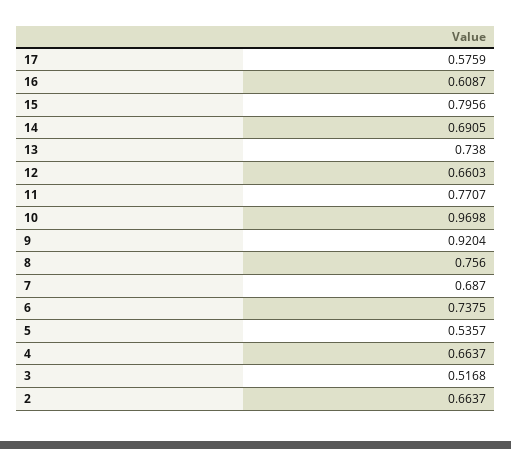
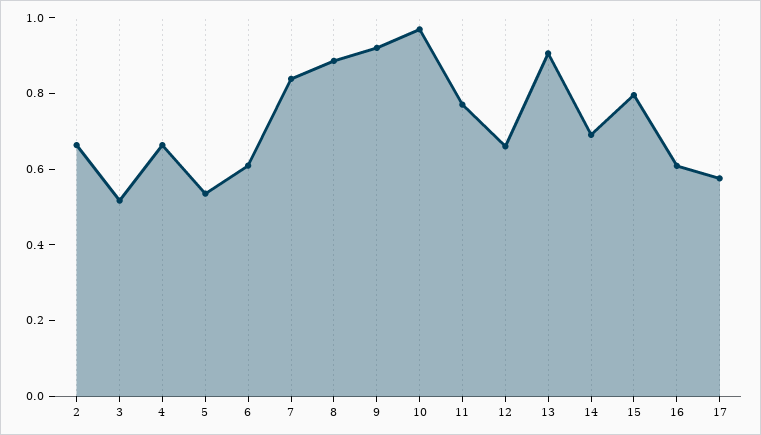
  {
    "17": 0.5759,
    "16": 0.6087,
    "15": 0.7956,
    "14": 0.6905,
-   "13": 0.738,
+   "13": 0.9,
    "12": 0.6603,
    "11": 0.7707,
    "10": 0.9698,
    "9": 0.9204,
-   "8": 0.756,
+   "8": 0.9,
-   "7": 0.687,
+   "7": 0.85,
-   "6": 0.7375,
+   "6": 0.6,
    "5": 0.5357,
    "4": 0.6637,
    "3": 0.5168,
    "2": 0.6637
  }

